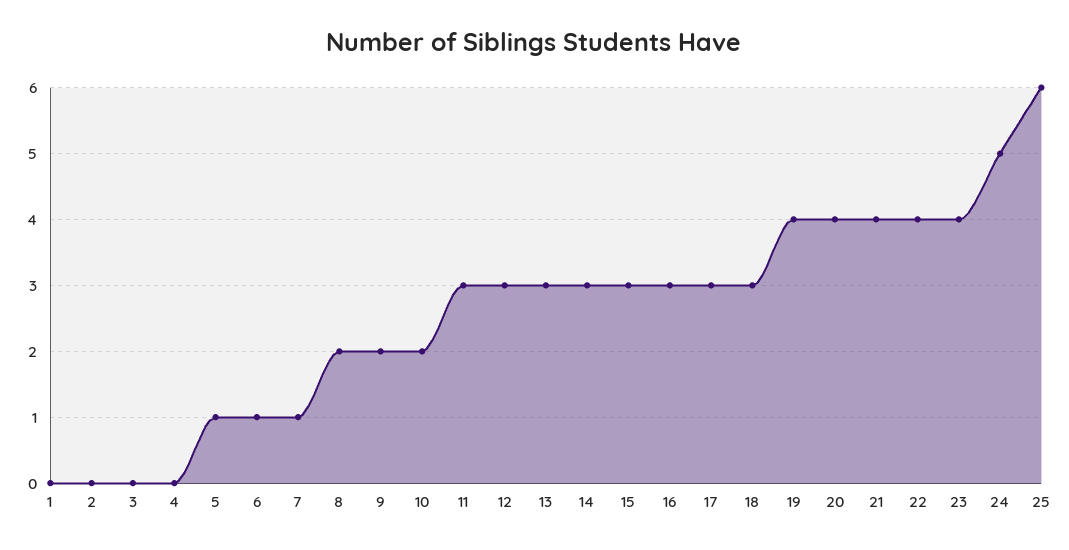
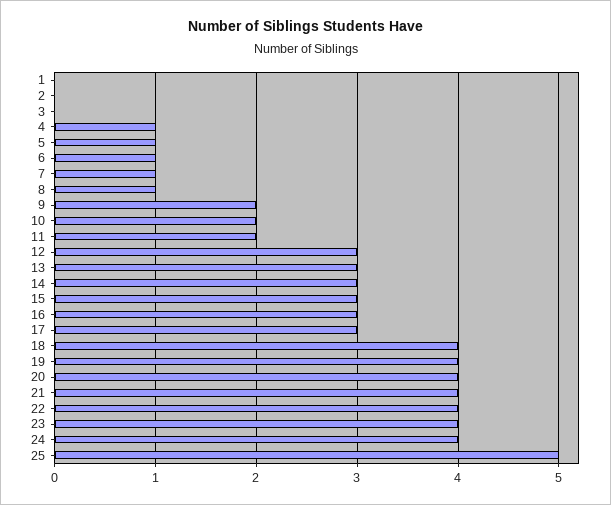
  {
    "1": 0,
    "2": 0,
    "3": 0,
-   "4": 0,
+   "4": 1,
    "5": 1,
    "6": 1,
    "7": 1,
-   "8": 2,
+   "8": 1,
    "9": 2,
    "10": 2,
-   "11": 3,
+   "11": 2,
    "12": 3,
    "13": 3,
    "14": 3,
    "15": 3,
    "16": 3,
    "17": 3,
-   "18": 3,
+   "18": 4,
    "19": 4,
    "20": 4,
    "21": 4,
    "22": 4,
    "23": 4,
-   "24": 5,
+   "24": 4,
-   "25": 6
+   "25": 5
  }

